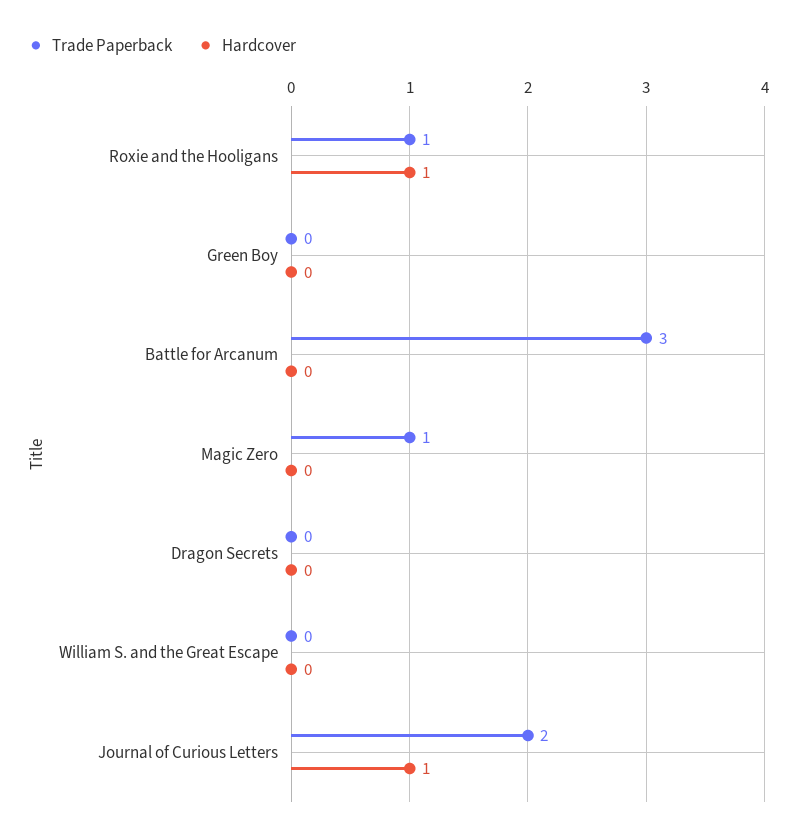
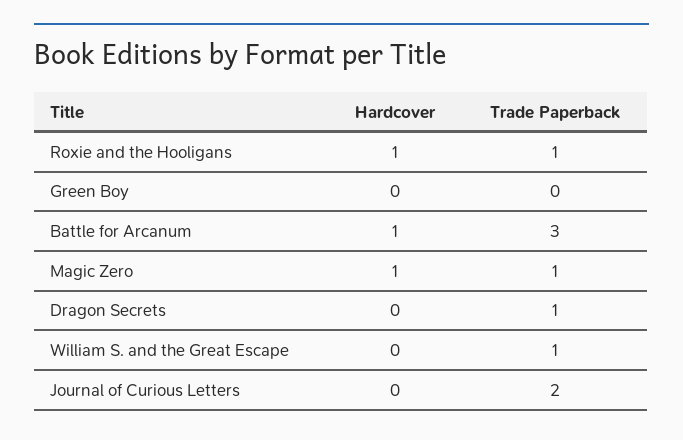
  {
    "Trade Paperback": {
      "Roxie and the Hooligans": 1,
      "Green Boy": 0,
      "Battle for Arcanum": 3,
      "Magic Zero": 1,
-     "Dragon Secrets": 0,
+     "Dragon Secrets": 1,
-     "William S. and the Great Escape": 0,
+     "William S. and the Great Escape": 1,
      "Journal of Curious Letters": 2
    },
    "Hardcover": {
      "Roxie and the Hooligans": 1,
      "Green Boy": 0,
-     "Battle for Arcanum": 0,
+     "Battle for Arcanum": 1,
-     "Magic Zero": 0,
+     "Magic Zero": 1,
      "Dragon Secrets": 0,
      "William S. and the Great Escape": 0,
-     "Journal of Curious Letters": 1
+     "Journal of Curious Letters": 0
    }
  }

